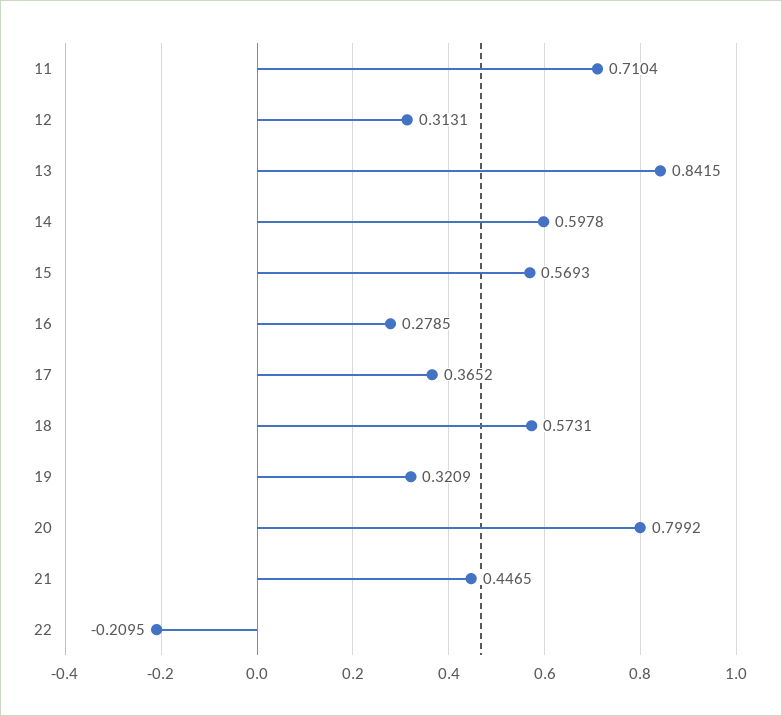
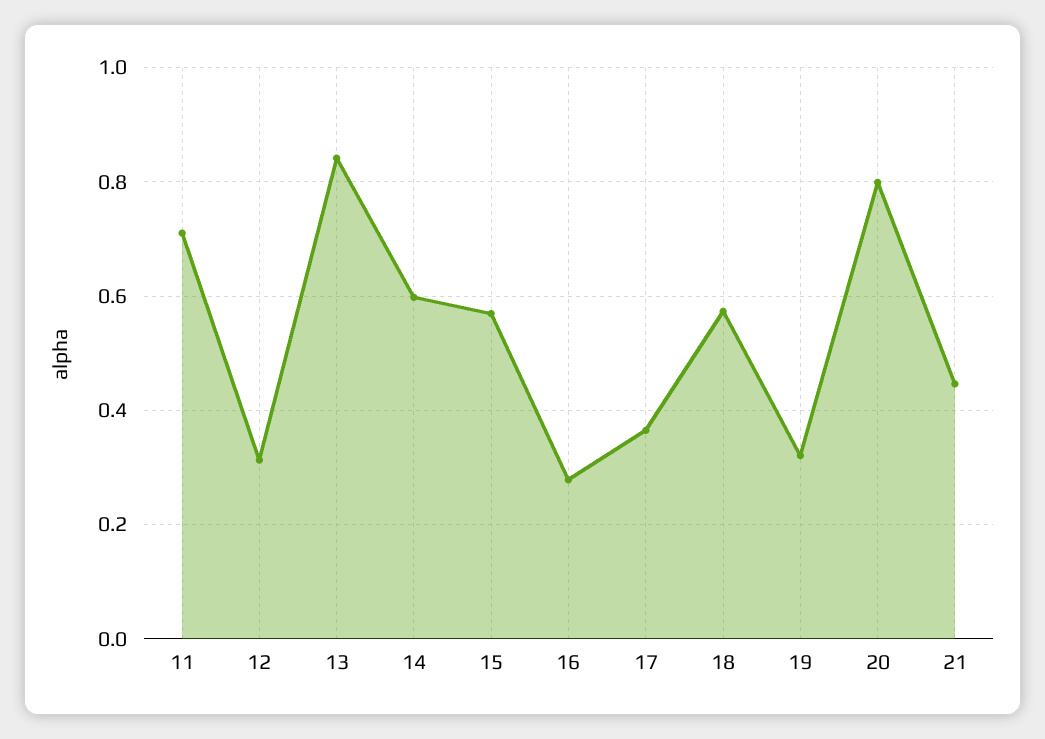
  {
    "11": 0.7104,
    "12": 0.3131,
    "13": 0.8415,
    "14": 0.5978,
    "15": 0.5693,
    "16": 0.2785,
    "17": 0.3652,
    "18": 0.5731,
    "19": 0.3209,
    "20": 0.7992,
-   "21": 0.4465,
+   "21": 0.4465
-   "22": -0.2095
  }

